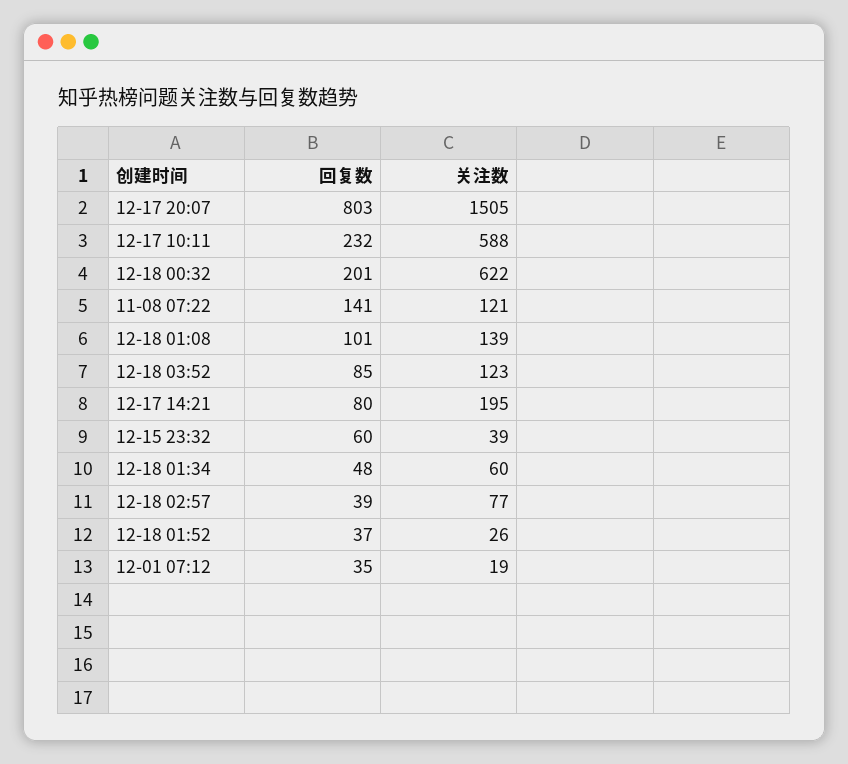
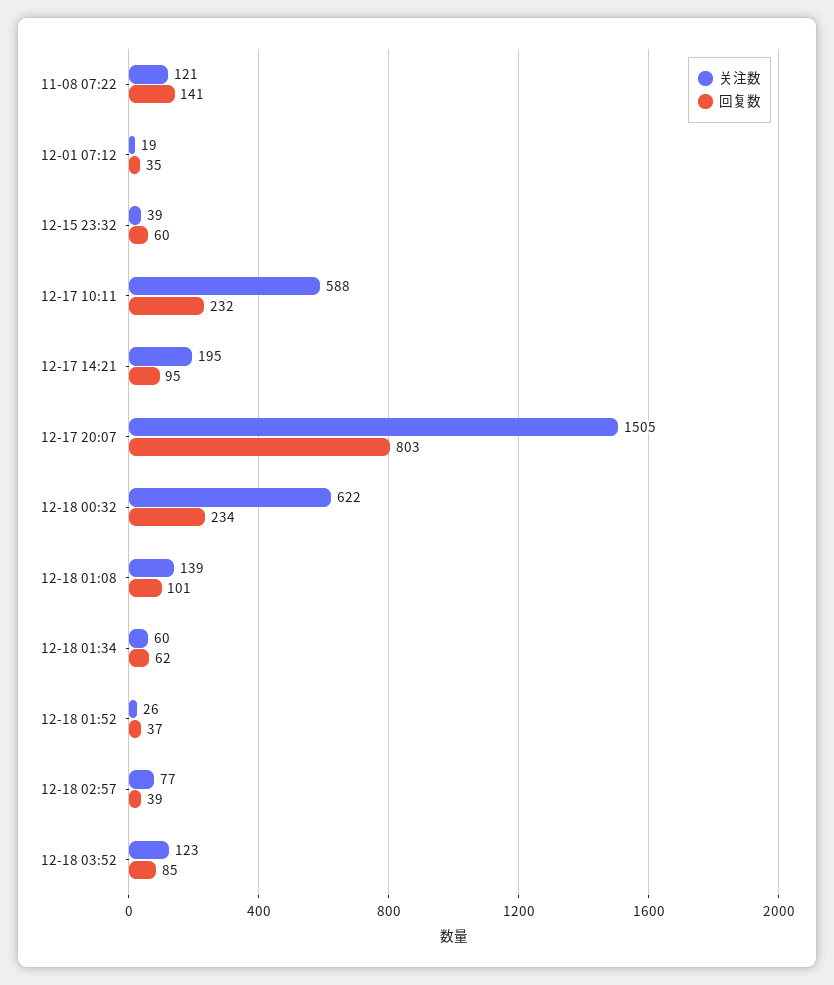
  {
    "回复数": {
      "12-17 20:07": 803,
      "12-17 10:11": 232,
-     "12-18 00:32": 201,
+     "12-18 00:32": 234,
      "11-08 07:22": 141,
      "12-18 01:08": 101,
      "12-18 03:52": 85,
-     "12-17 14:21": 80,
+     "12-17 14:21": 95,
      "12-15 23:32": 60,
-     "12-18 01:34": 48,
+     "12-18 01:34": 62,
      "12-18 02:57": 39,
      "12-18 01:52": 37,
      "12-01 07:12": 35
    },
    "关注数": {
      "12-17 20:07": 1505,
      "12-17 10:11": 588,
      "12-18 00:32": 622,
      "11-08 07:22": 121,
      "12-18 01:08": 139,
      "12-18 03:52": 123,
      "12-17 14:21": 195,
      "12-15 23:32": 39,
      "12-18 01:34": 60,
      "12-18 02:57": 77,
      "12-18 01:52": 26,
      "12-01 07:12": 19
    }
  }

